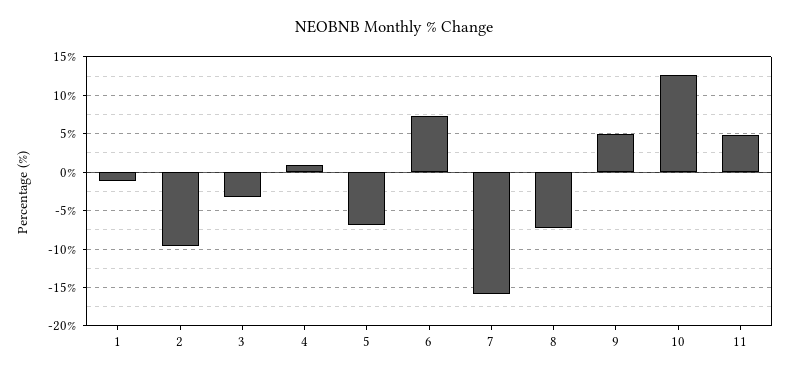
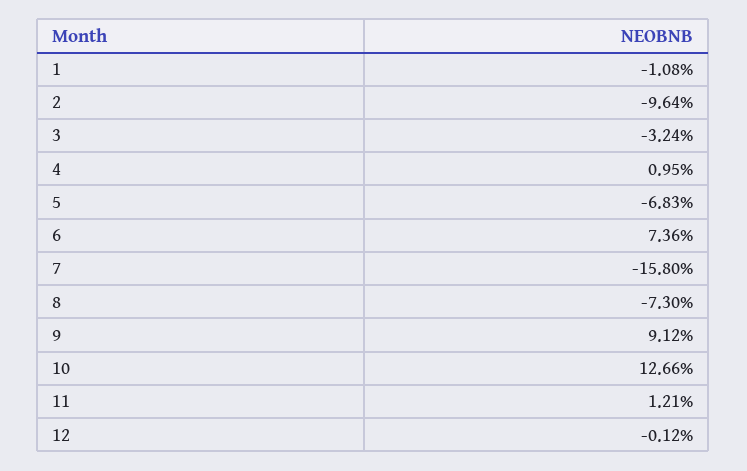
  {
    "1": -1.08,
    "2": -9.64,
    "3": -3.24,
    "4": 0.95,
    "5": -6.83,
    "6": 7.36,
    "7": -15.8,
    "8": -7.3,
-   "9": 5,
+   "9": 9.12,
    "10": 12.66,
-   "11": 5
+   "11": 1.21,
+   "12": -0.12
  }

